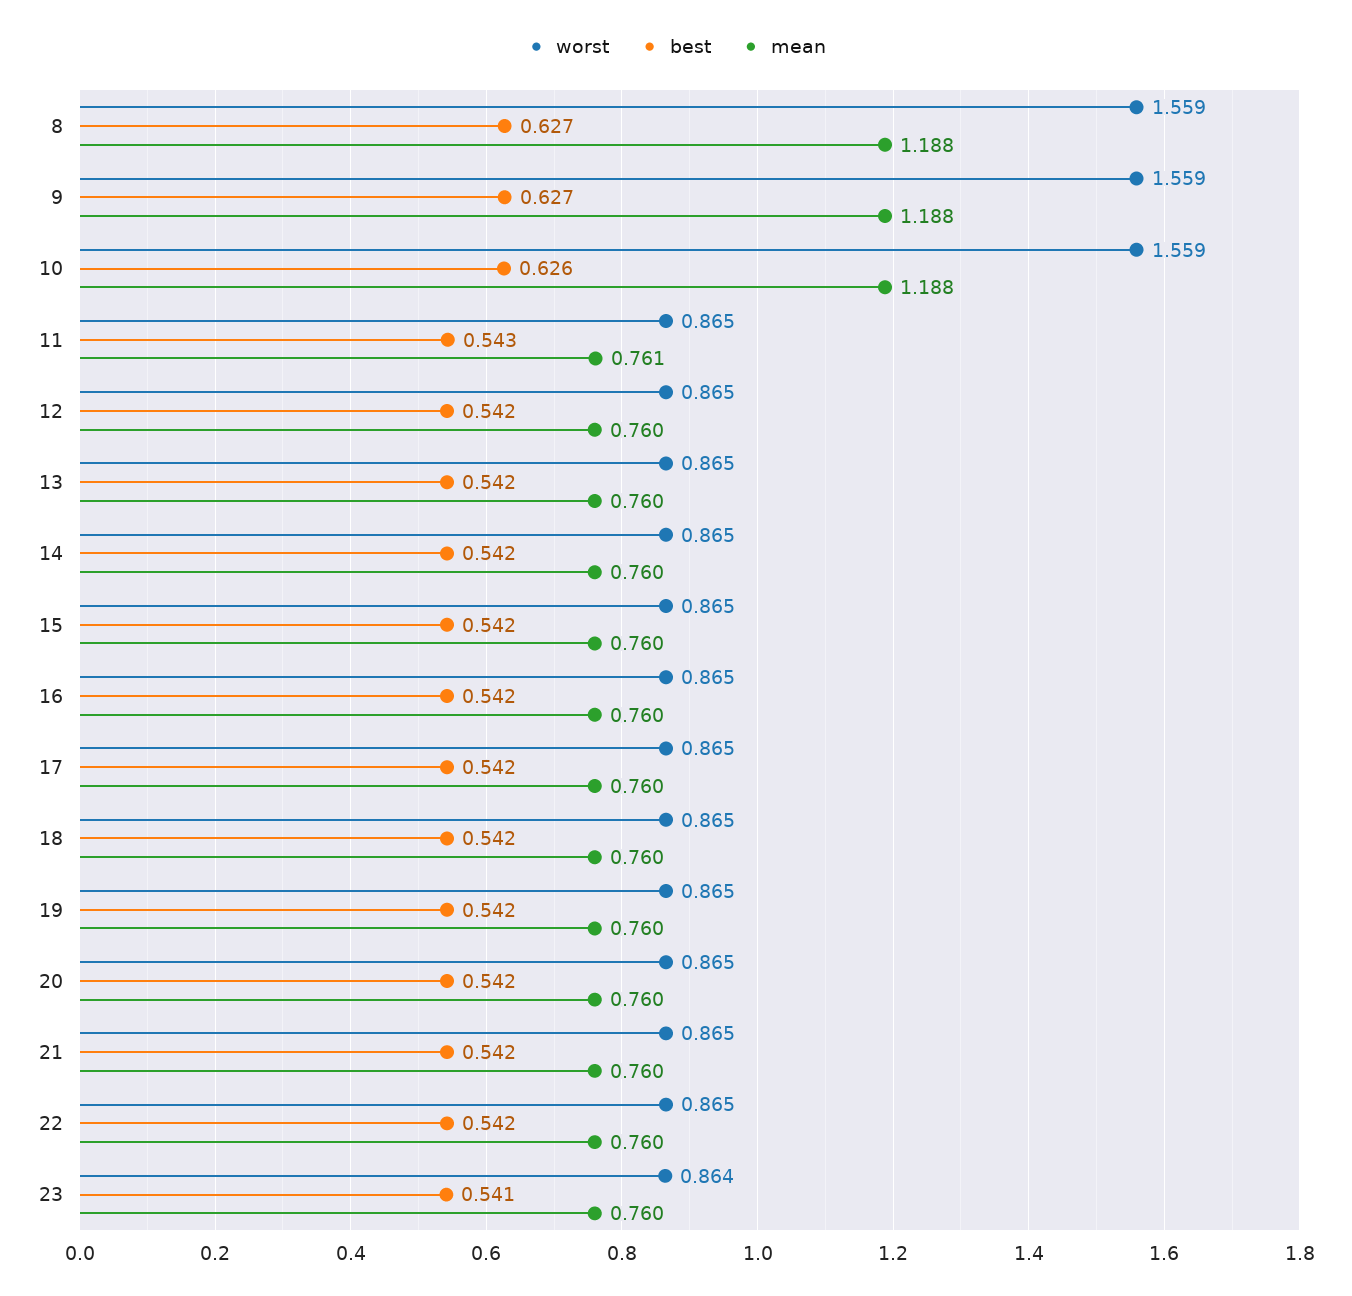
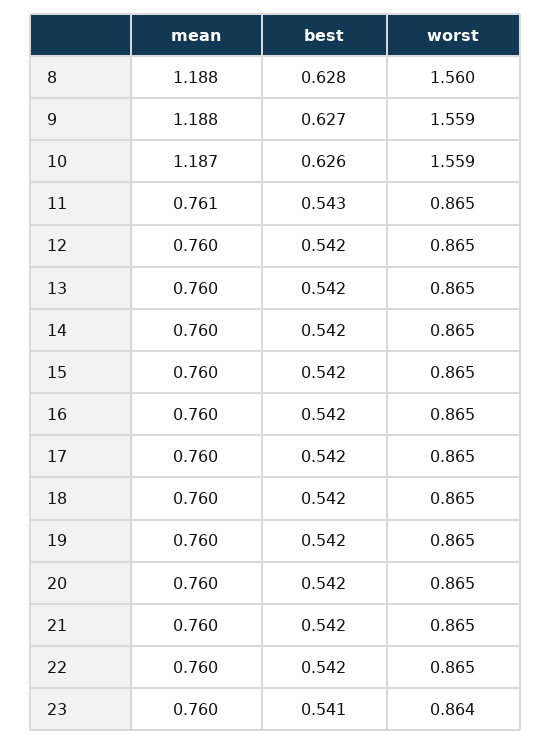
  {
    "worst": {
-     "8": 1.559,
+     "8": 1.56,
      "9": 1.559,
      "10": 1.559,
      "11": 0.865,
      "12": 0.865,
      "13": 0.865,
      "14": 0.865,
      "15": 0.865,
      "16": 0.865,
      "17": 0.865,
      "18": 0.865,
      "19": 0.865,
      "20": 0.865,
      "21": 0.865,
      "22": 0.865,
      "23": 0.864
    },
    "best": {
-     "8": 0.627,
+     "8": 0.628,
      "9": 0.627,
      "10": 0.626,
      "11": 0.543,
      "12": 0.542,
      "13": 0.542,
      "14": 0.542,
      "15": 0.542,
      "16": 0.542,
      "17": 0.542,
      "18": 0.542,
      "19": 0.542,
      "20": 0.542,
      "21": 0.542,
      "22": 0.542,
      "23": 0.541
    },
    "mean": {
      "8": 1.188,
      "9": 1.188,
-     "10": 1.188,
+     "10": 1.187,
      "11": 0.761,
      "12": 0.76,
      "13": 0.76,
      "14": 0.76,
      "15": 0.76,
      "16": 0.76,
      "17": 0.76,
      "18": 0.76,
      "19": 0.76,
      "20": 0.76,
      "21": 0.76,
      "22": 0.76,
      "23": 0.76
    }
  }

